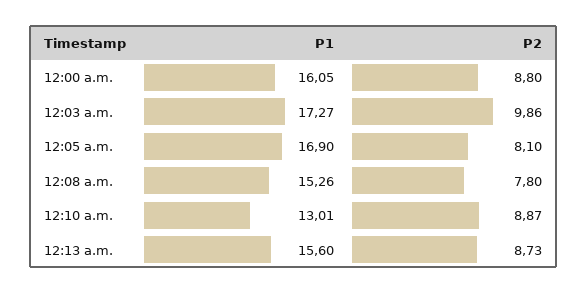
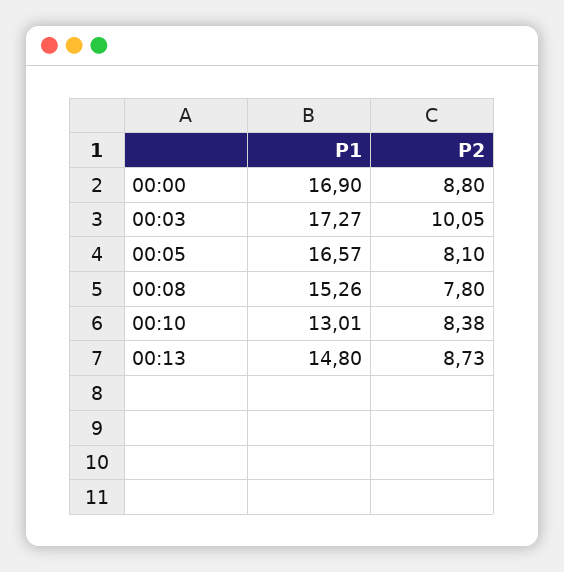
  {
    "P1": {
-     "12:00 a.m.": 16.05,
+     "12:00 a.m.": 16.9,
      "12:03 a.m.": 17.27,
-     "12:05 a.m.": 16.9,
+     "12:05 a.m.": 16.57,
      "12:08 a.m.": 15.26,
      "12:10 a.m.": 13.01,
-     "12:13 a.m.": 15.6
+     "12:13 a.m.": 14.8
    },
    "P2": {
      "12:00 a.m.": 8.8,
-     "12:03 a.m.": 9.86,
+     "12:03 a.m.": 10.05,
      "12:05 a.m.": 8.1,
      "12:08 a.m.": 7.8,
-     "12:10 a.m.": 8.87,
+     "12:10 a.m.": 8.38,
      "12:13 a.m.": 8.73
    }
  }

